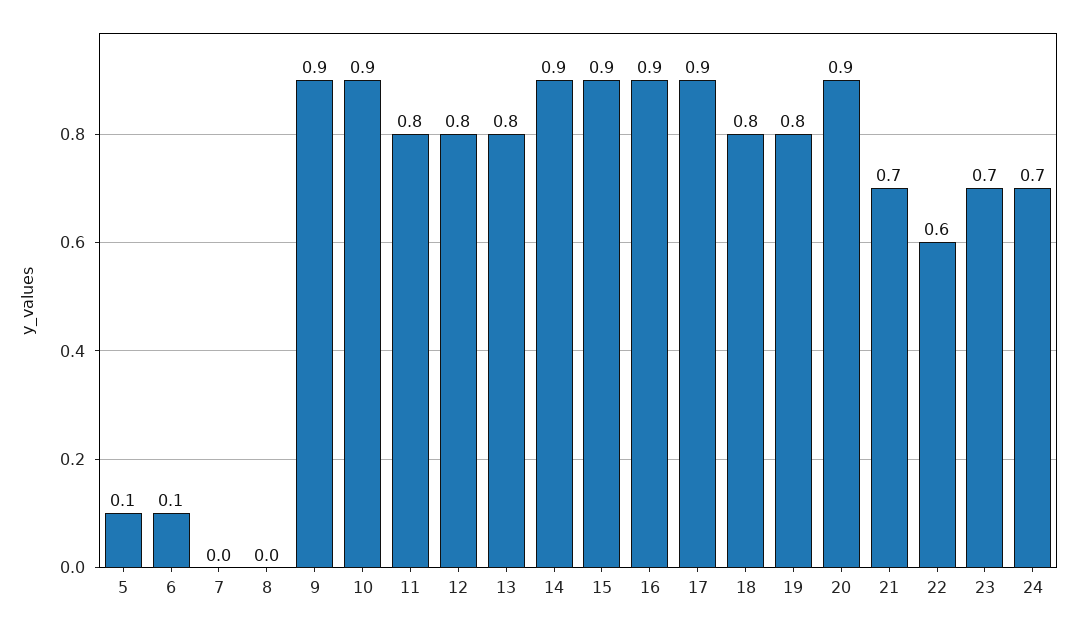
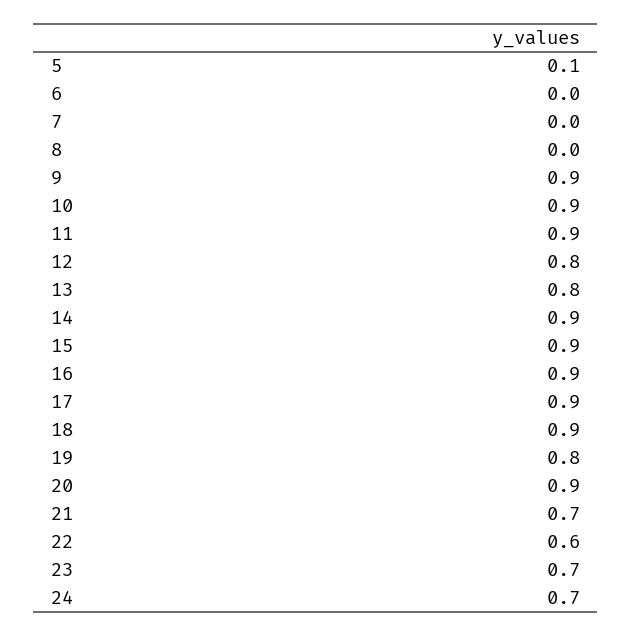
  {
    "5": 0.1,
-   "6": 0.1,
+   "6": 0,
    "7": 0,
    "8": 0,
    "9": 0.9,
    "10": 0.9,
-   "11": 0.8,
+   "11": 0.9,
    "12": 0.8,
    "13": 0.8,
    "14": 0.9,
    "15": 0.9,
    "16": 0.9,
    "17": 0.9,
-   "18": 0.8,
+   "18": 0.9,
    "19": 0.8,
    "20": 0.9,
    "21": 0.7,
    "22": 0.6,
    "23": 0.7,
    "24": 0.7
  }

